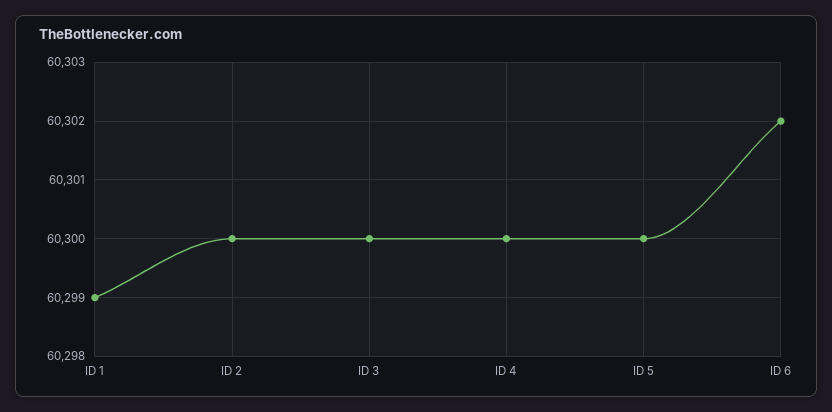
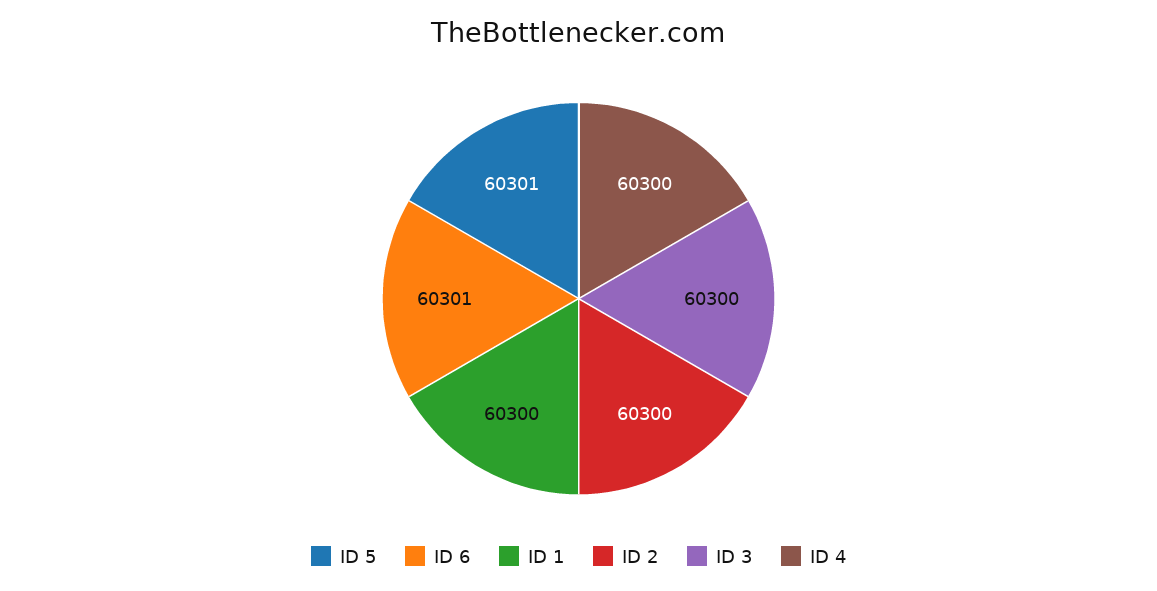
  {
-   "ID 1": 60299,
+   "ID 1": 60300,
    "ID 2": 60300,
    "ID 3": 60300,
    "ID 4": 60300,
-   "ID 5": 60300,
+   "ID 5": 60301,
-   "ID 6": 60302
+   "ID 6": 60301
  }

